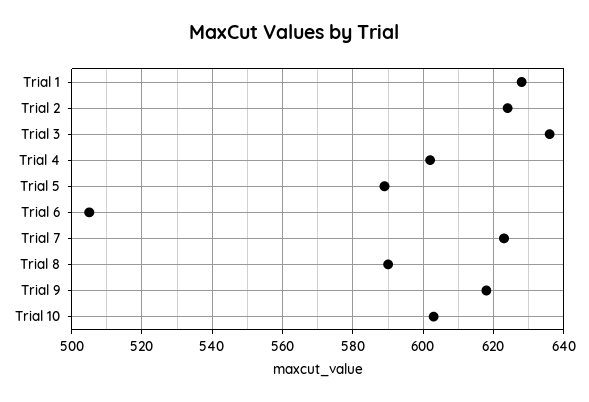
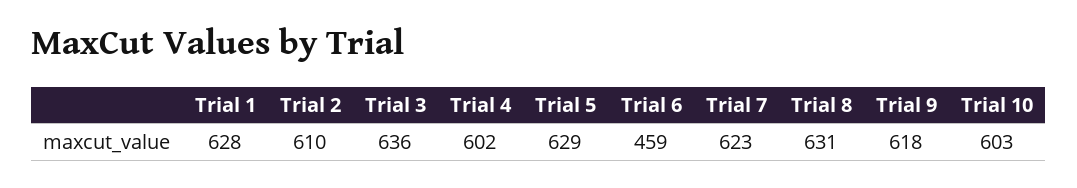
  {
    "Trial 1": 628,
-   "Trial 2": 625,
+   "Trial 2": 610,
    "Trial 3": 636,
    "Trial 4": 602,
-   "Trial 5": 590,
+   "Trial 5": 629,
-   "Trial 6": 505,
+   "Trial 6": 459,
    "Trial 7": 623,
-   "Trial 8": 590,
+   "Trial 8": 631,
    "Trial 9": 618,
    "Trial 10": 603
  }

